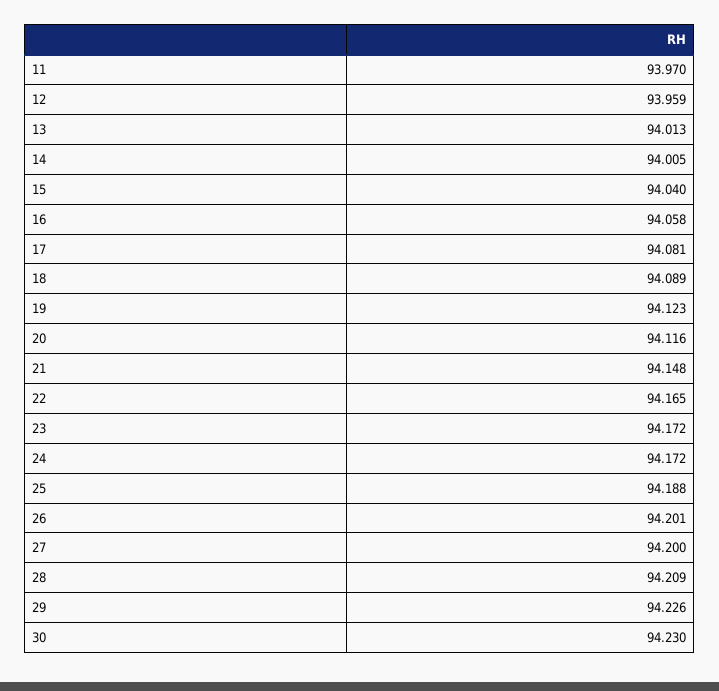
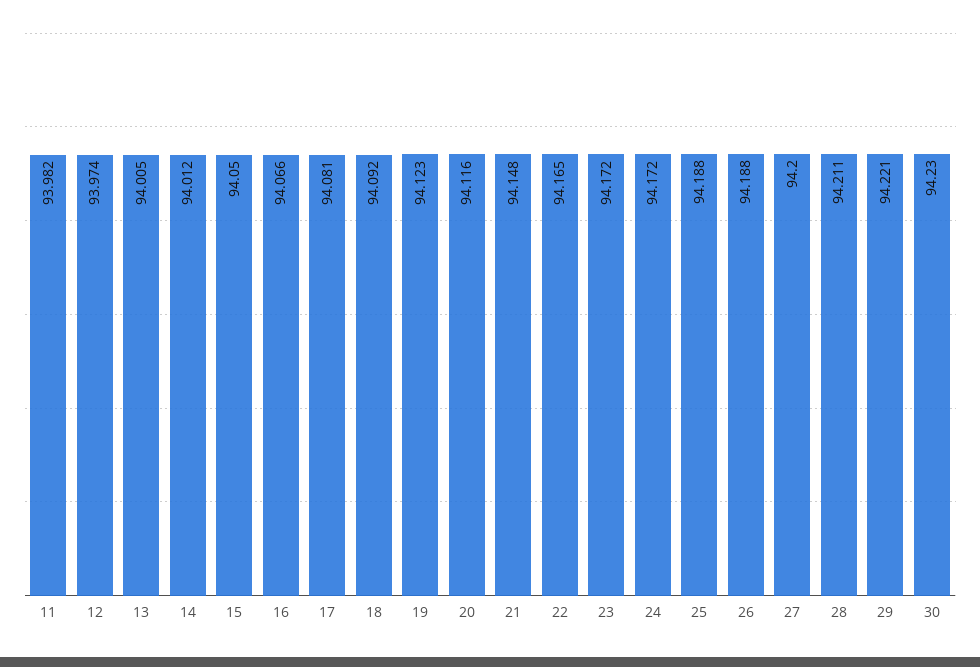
  {
-   "11": 93.97,
+   "11": 93.982,
-   "12": 93.959,
+   "12": 93.974,
-   "13": 94.013,
+   "13": 94.005,
-   "14": 94.005,
+   "14": 94.012,
-   "15": 94.04,
+   "15": 94.05,
-   "16": 94.058,
+   "16": 94.066,
    "17": 94.081,
-   "18": 94.089,
+   "18": 94.092,
    "19": 94.123,
    "20": 94.116,
    "21": 94.148,
    "22": 94.165,
    "23": 94.172,
    "24": 94.172,
    "25": 94.188,
-   "26": 94.201,
+   "26": 94.188,
    "27": 94.2,
-   "28": 94.209,
+   "28": 94.211,
-   "29": 94.226,
+   "29": 94.221,
    "30": 94.23
  }

